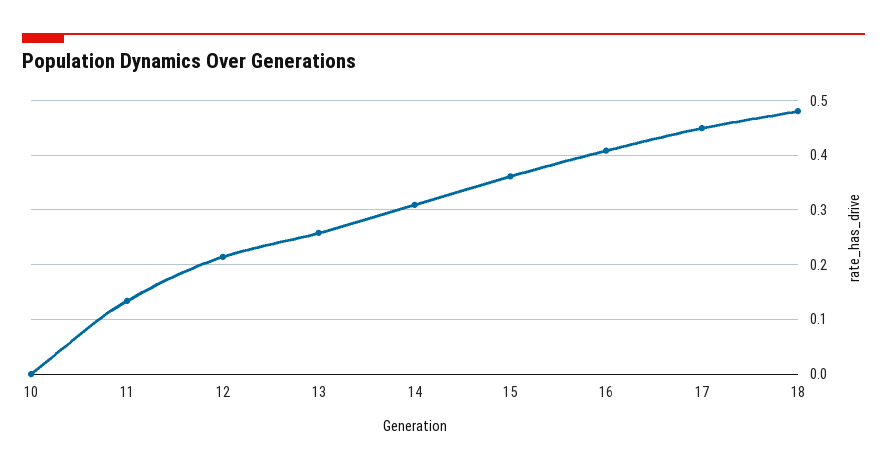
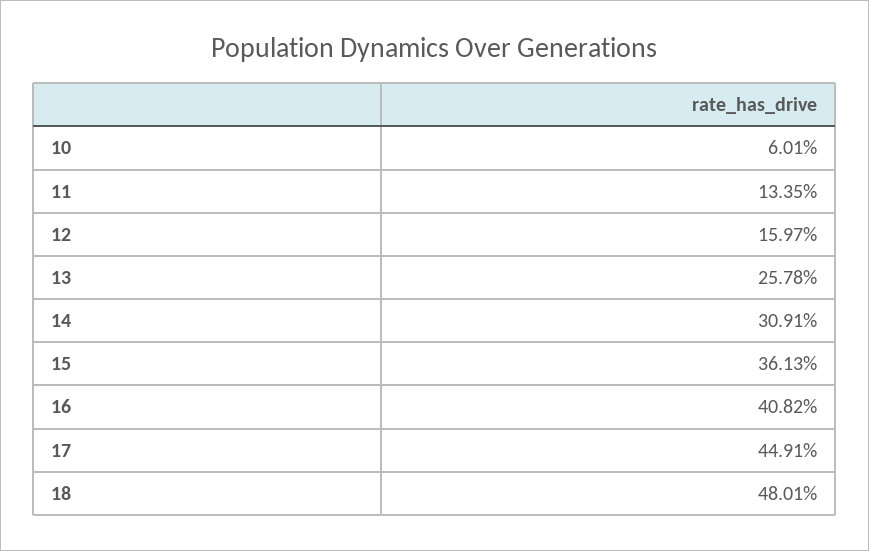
  {
-   "10": 0,
+   "10": 0.0601,
    "11": 0.1335,
-   "12": 0.22,
+   "12": 0.1597,
    "13": 0.2578,
    "14": 0.3091,
    "15": 0.3613,
    "16": 0.4082,
    "17": 0.4491,
    "18": 0.4801
  }

